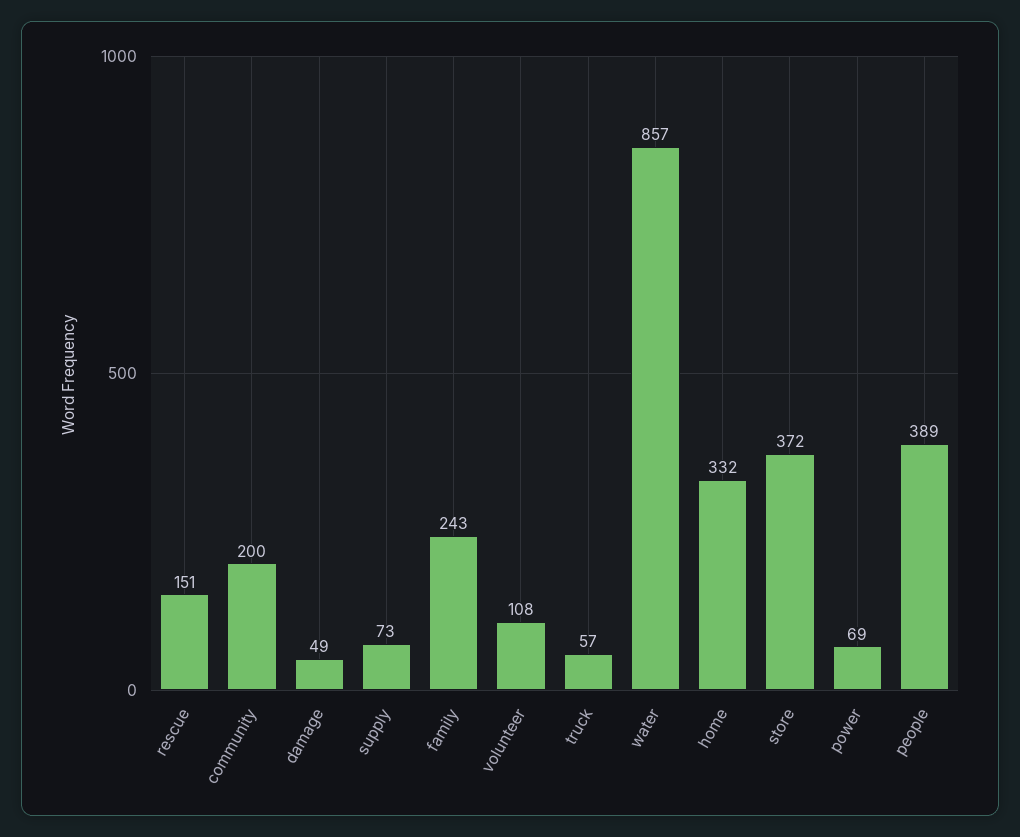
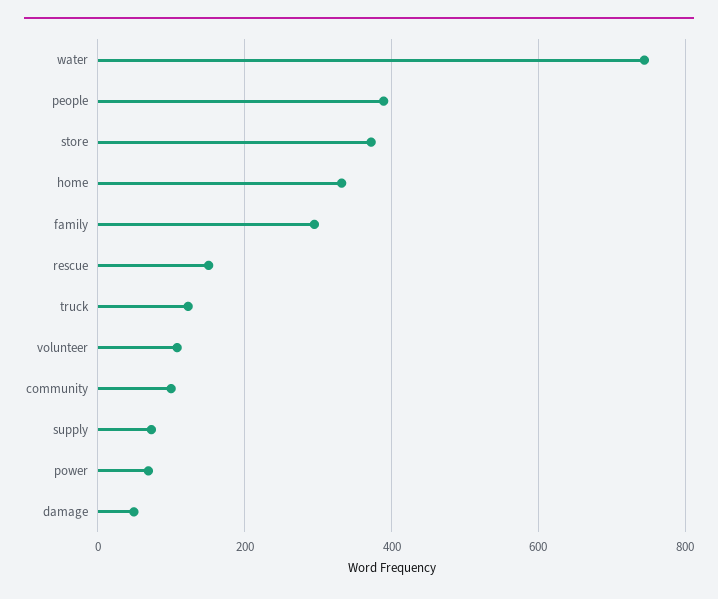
  {
    "rescue": 151,
-   "community": 200,
+   "community": 100,
    "damage": 49,
    "supply": 73,
-   "family": 243,
+   "family": 300,
    "volunteer": 108,
-   "truck": 57,
+   "truck": 120,
-   "water": 857,
+   "water": 740,
    "home": 332,
    "store": 372,
    "power": 69,
    "people": 389
  }

